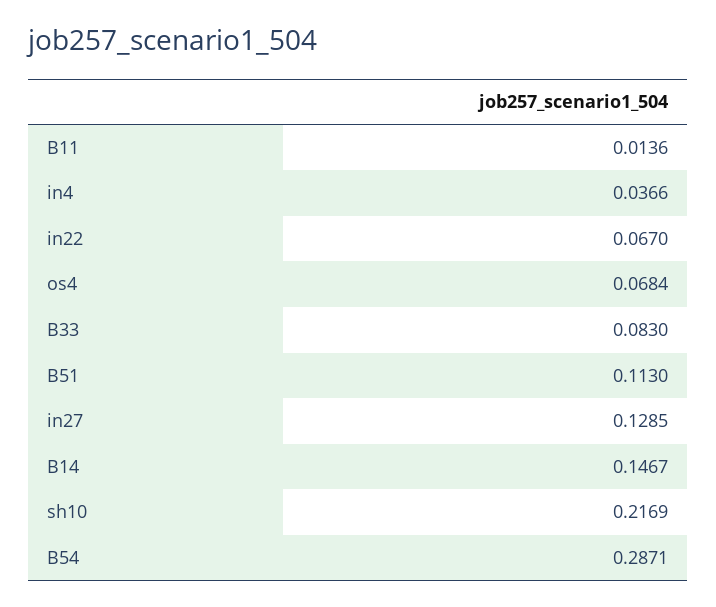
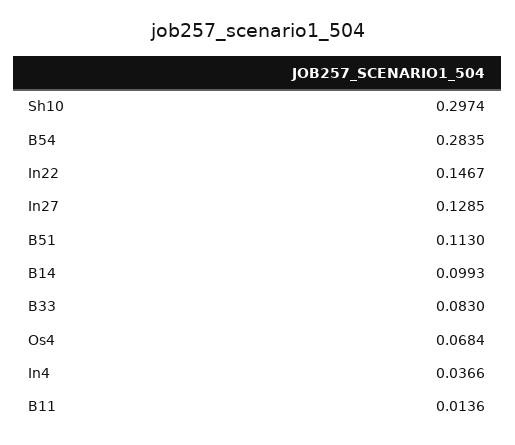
  {
    "B11": 0.0136,
    "in4": 0.0366,
-   "in22": 0.067,
+   "in22": 0.1467,
    "os4": 0.0684,
    "B33": 0.083,
    "B51": 0.113,
    "in27": 0.1285,
-   "B14": 0.1467,
+   "B14": 0.0993,
-   "sh10": 0.2169,
+   "sh10": 0.2974,
-   "B54": 0.2871
+   "B54": 0.2835
  }

